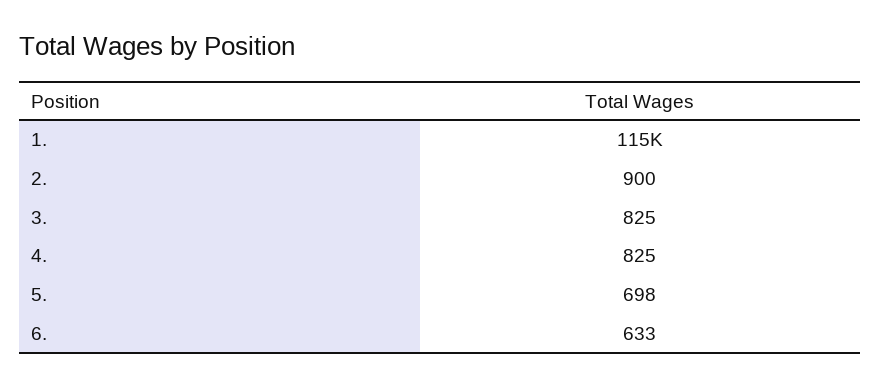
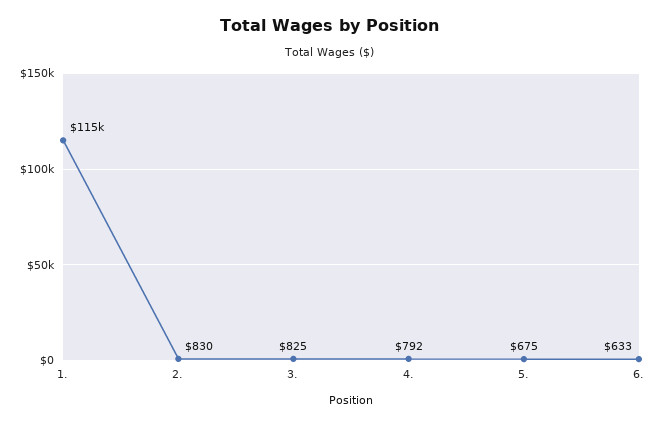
  {
    "1.": 115000,
-   "2.": 900,
+   "2.": 830,
    "3.": 825,
-   "4.": 825,
+   "4.": 792,
-   "5.": 698,
+   "5.": 675,
    "6.": 633
  }

